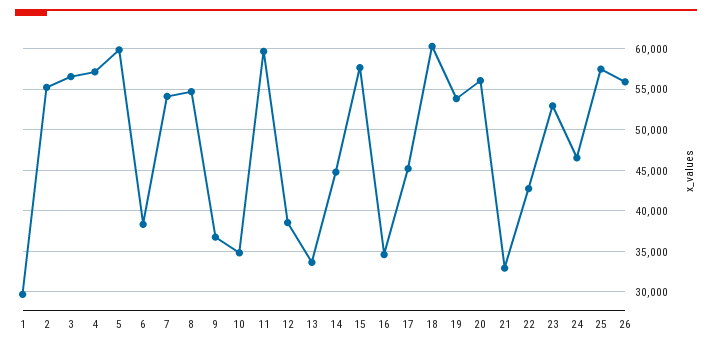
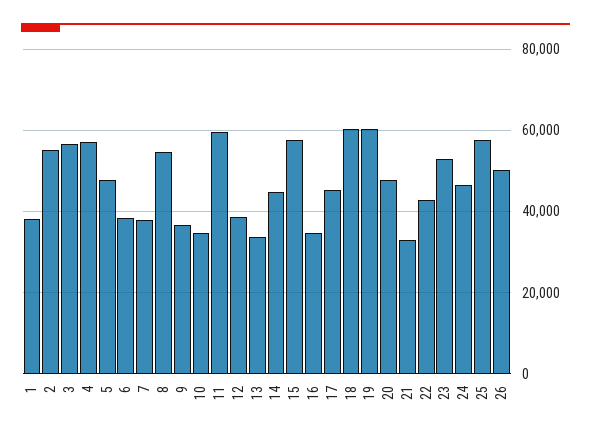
  {
-   "1": 30000,
+   "1": 38000,
    "2": 55000,
    "3": 57000,
    "4": 57000,
-   "5": 60000,
+   "5": 48000,
    "6": 38000,
-   "7": 54000,
+   "7": 38000,
    "8": 55000,
    "9": 37000,
    "10": 35000,
    "11": 60000,
    "12": 39000,
    "13": 34000,
    "14": 45000,
    "15": 58000,
    "16": 35000,
    "17": 45000,
    "18": 60000,
-   "19": 54000,
+   "19": 60000,
-   "20": 56000,
+   "20": 48000,
    "21": 33000,
    "22": 43000,
    "23": 53000,
    "24": 47000,
    "25": 58000,
-   "26": 56000
+   "26": 50000
  }

